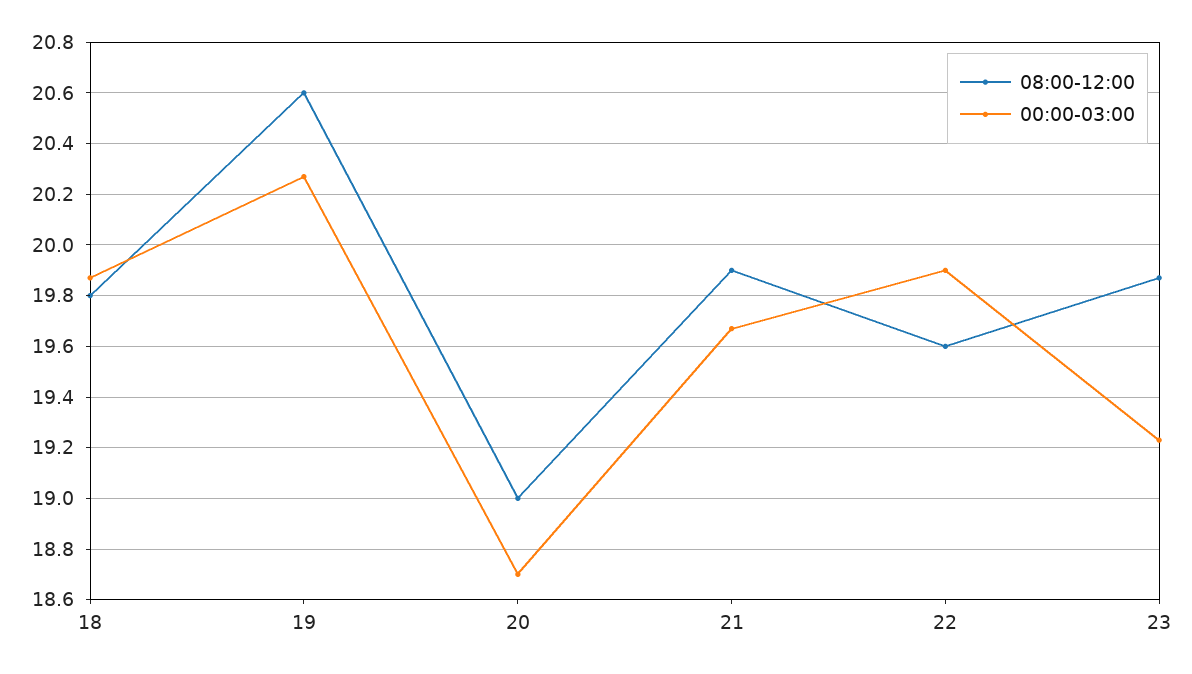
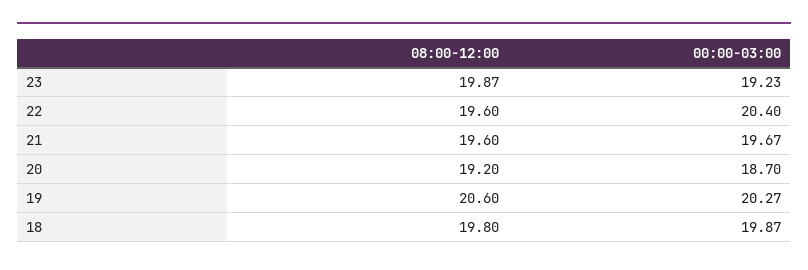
  {
    "08:00-12:00": {
      "18": 19.8,
      "19": 20.6,
-     "20": 19,
+     "20": 19.2,
-     "21": 19.9,
+     "21": 19.6,
      "22": 19.6,
      "23": 19.87
    },
    "00:00-03:00": {
      "18": 19.87,
      "19": 20.27,
      "20": 18.7,
      "21": 19.67,
-     "22": 19.9,
+     "22": 20.4,
      "23": 19.23
    }
  }

